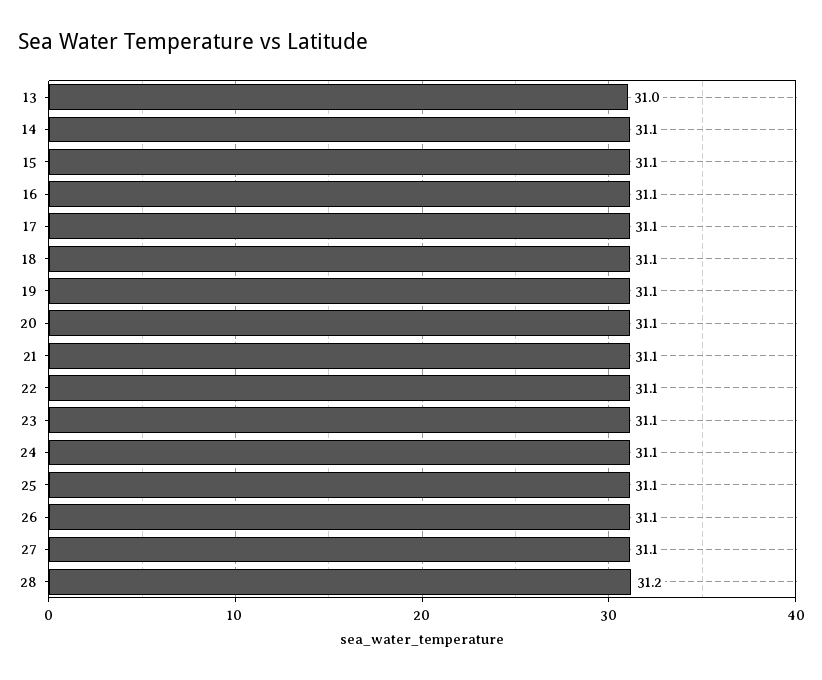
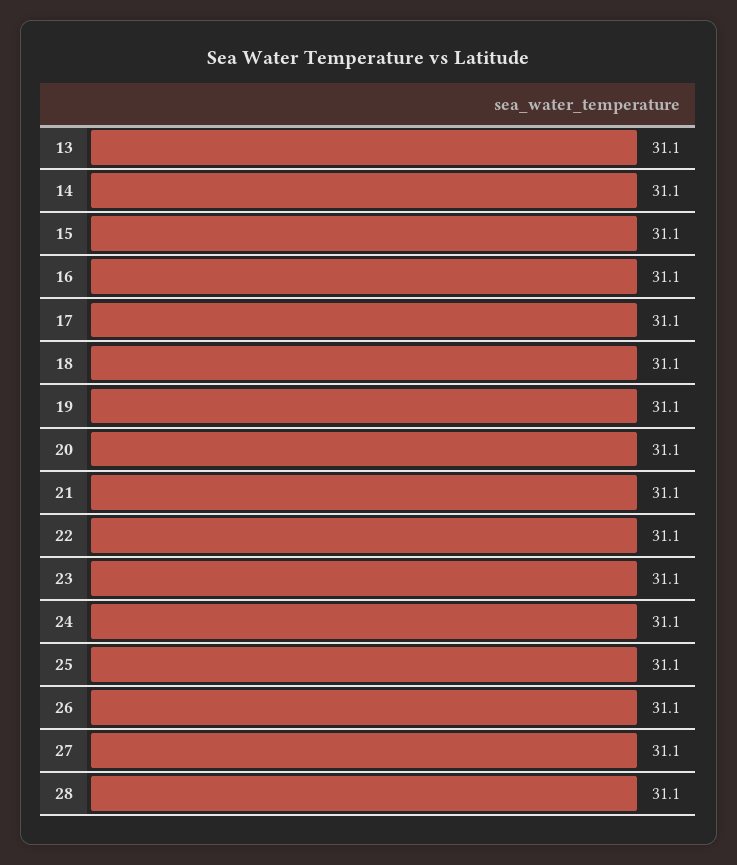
  {
-   "13": 31,
+   "13": 31.1,
    "14": 31.1,
    "15": 31.1,
    "16": 31.1,
    "17": 31.1,
    "18": 31.1,
    "19": 31.1,
    "20": 31.1,
    "21": 31.1,
    "22": 31.1,
    "23": 31.1,
    "24": 31.1,
    "25": 31.1,
    "26": 31.1,
    "27": 31.1,
-   "28": 31.2
+   "28": 31.1
  }

